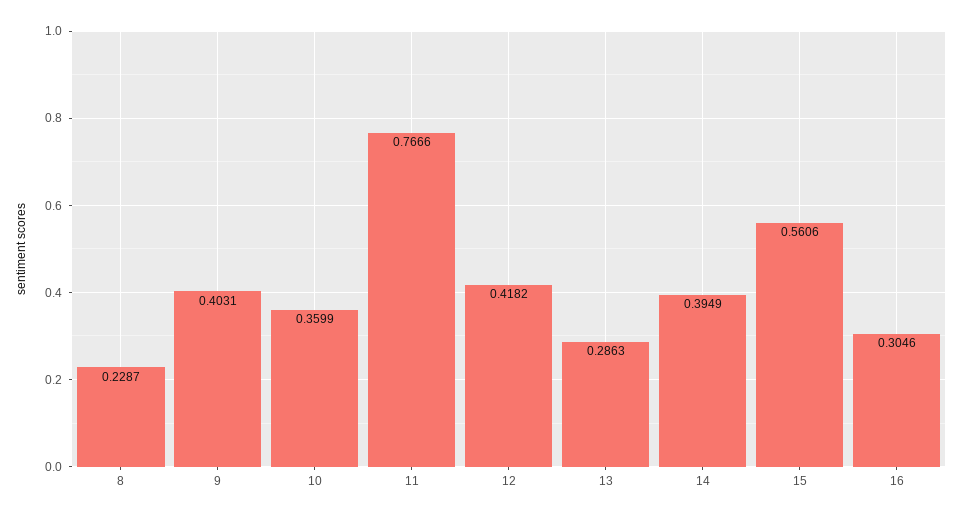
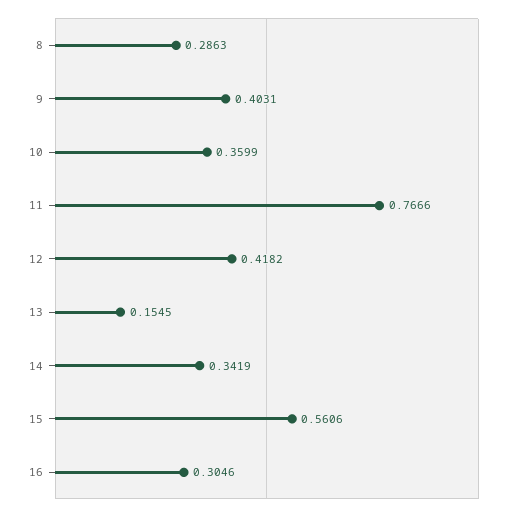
  {
-   "8": 0.2287,
+   "8": 0.2863,
    "9": 0.4031,
    "10": 0.3599,
    "11": 0.7666,
    "12": 0.4182,
-   "13": 0.2863,
+   "13": 0.1545,
-   "14": 0.3949,
+   "14": 0.3419,
    "15": 0.5606,
    "16": 0.3046
  }

